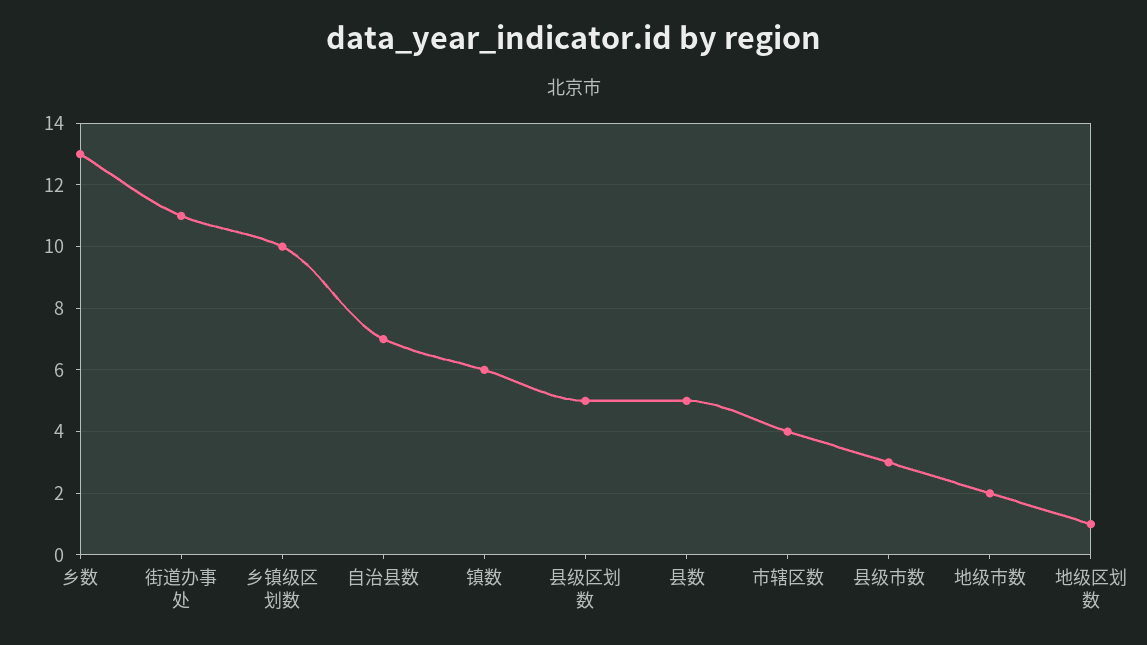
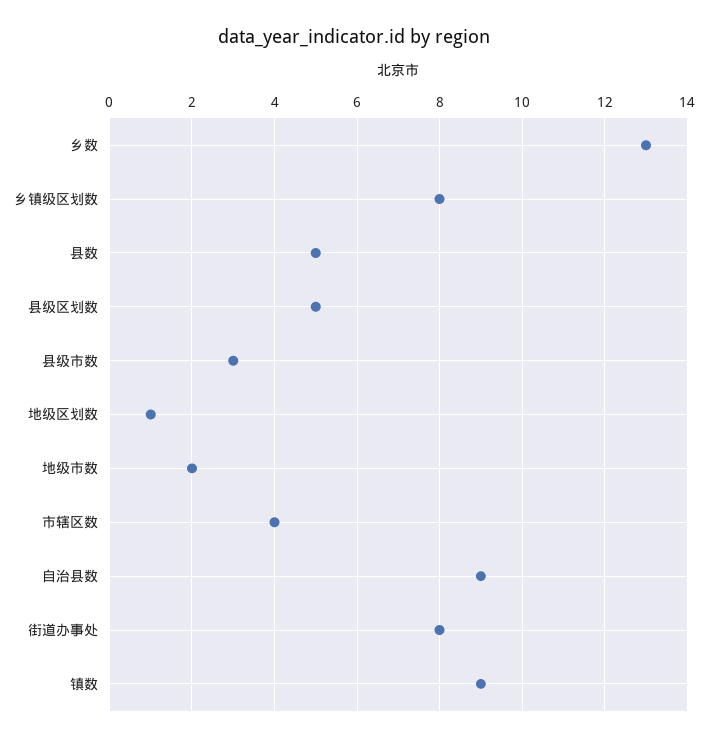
  {
    "乡数": 13,
-   "街道办事处": 11,
+   "街道办事处": 8,
-   "乡镇级区划数": 10,
+   "乡镇级区划数": 8,
-   "自治县数": 7,
+   "自治县数": 9,
-   "镇数": 6,
+   "镇数": 9,
    "县级区划数": 5,
    "县数": 5,
    "市辖区数": 4,
    "县级市数": 3,
    "地级市数": 2,
    "地级区划数": 1
  }

